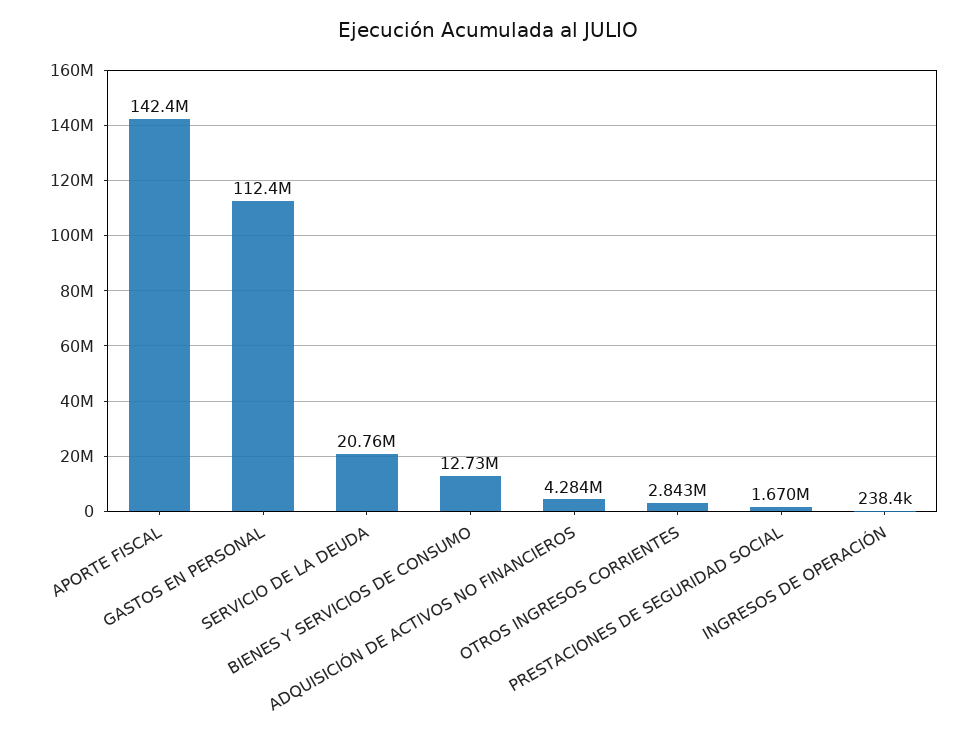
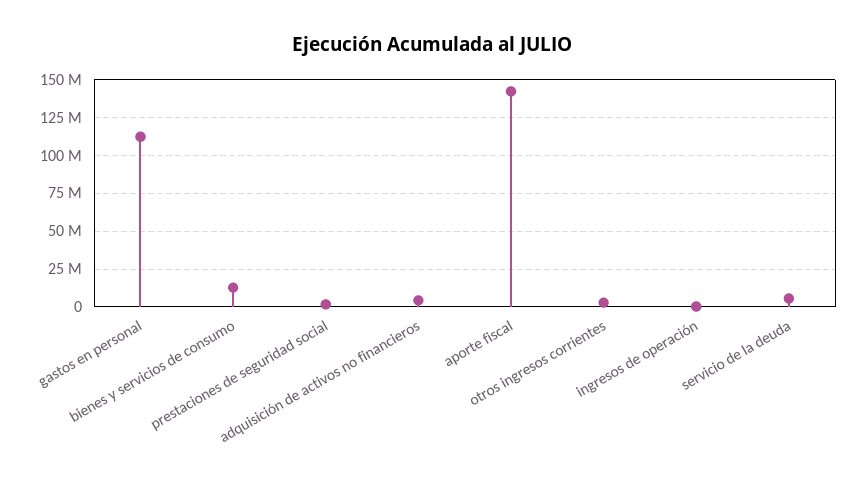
  {
    "APORTE FISCAL": 142400000,
    "GASTOS EN PERSONAL": 112400000,
-   "SERVICIO DE LA DEUDA": 20760000,
+   "SERVICIO DE LA DEUDA": 5000000,
    "BIENES Y SERVICIOS DE CONSUMO": 12730000,
    "ADQUISICIÓN DE ACTIVOS NO FINANCIEROS": 4284000,
    "OTROS INGRESOS CORRIENTES": 2843000,
    "PRESTACIONES DE SEGURIDAD SOCIAL": 1670000,
    "INGRESOS DE OPERACIÓN": 238400
  }

